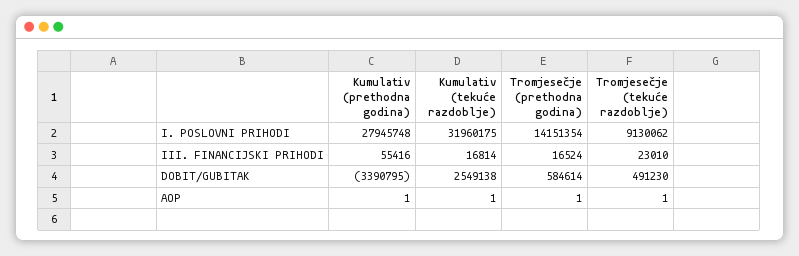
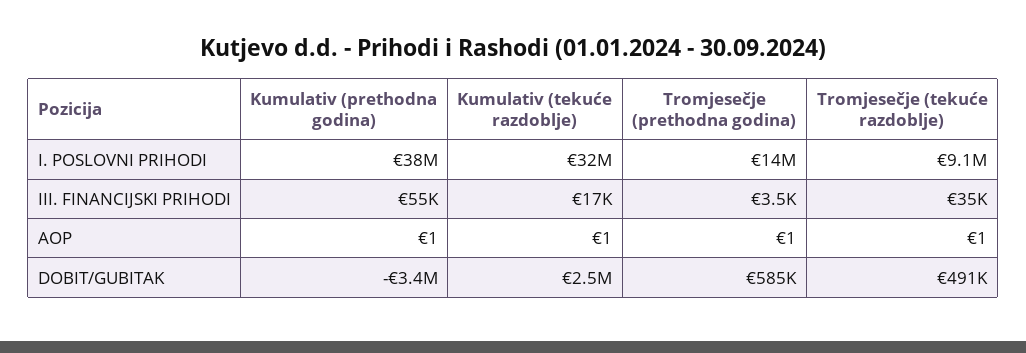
  {
    "Kumulativ (prethodna godina)": {
-     "I. POSLOVNI PRIHODI": 27945748,
+     "I. POSLOVNI PRIHODI": 38000000,
      "III. FINANCIJSKI PRIHODI": 55416,
      "DOBIT/GUBITAK": -3390795,
      "AOP": 1
    },
    "Kumulativ (tekuće razdoblje)": {
      "I. POSLOVNI PRIHODI": 31960175,
      "III. FINANCIJSKI PRIHODI": 16814,
      "DOBIT/GUBITAK": 2549138,
      "AOP": 1
    },
    "Tromjesečje (prethodna godina)": {
      "I. POSLOVNI PRIHODI": 14151354,
-     "III. FINANCIJSKI PRIHODI": 16524,
+     "III. FINANCIJSKI PRIHODI": 3500,
      "DOBIT/GUBITAK": 584614,
      "AOP": 1
    },
    "Tromjesečje (tekuće razdoblje)": {
      "I. POSLOVNI PRIHODI": 9130062,
-     "III. FINANCIJSKI PRIHODI": 23010,
+     "III. FINANCIJSKI PRIHODI": 35000,
      "DOBIT/GUBITAK": 491230,
      "AOP": 1
    }
  }

